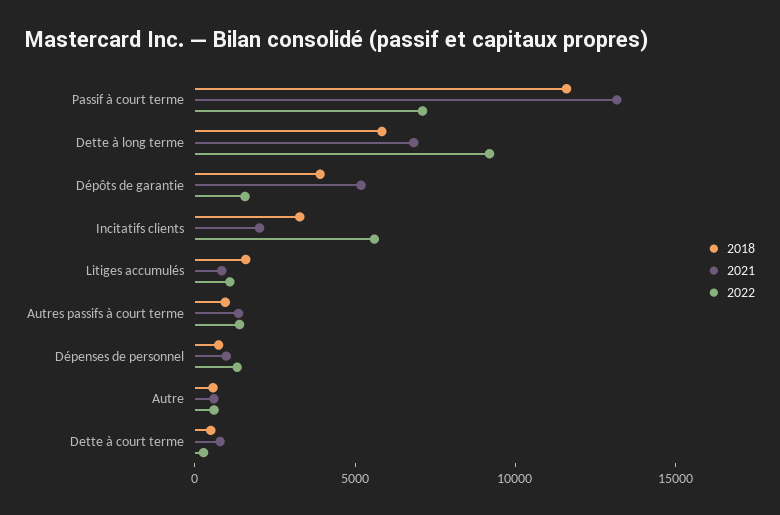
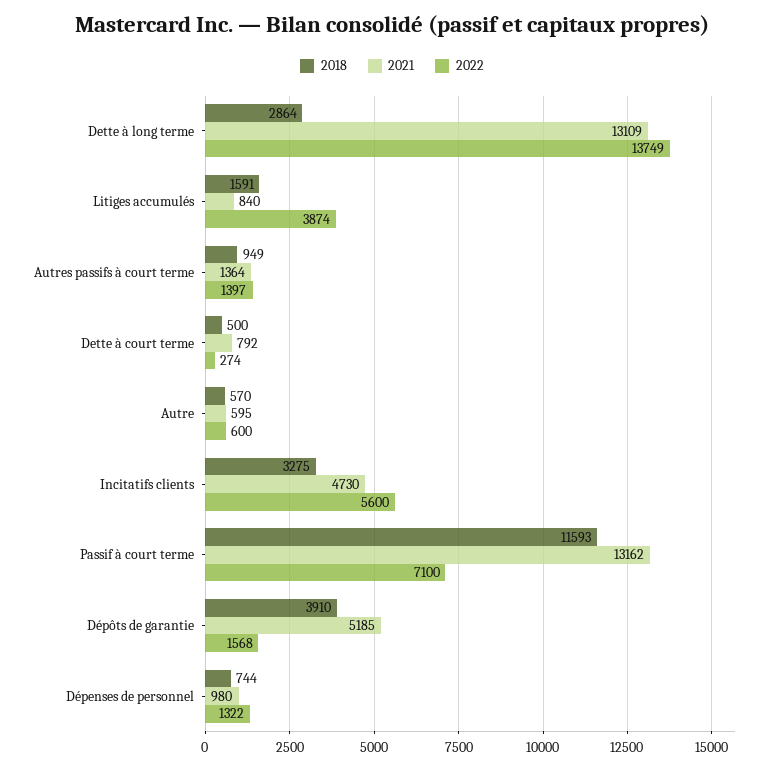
  {
    "2018": {
      "Passif à court terme": 11593,
-     "Dette à long terme": 6000,
+     "Dette à long terme": 2864,
      "Dépôts de garantie": 3910,
      "Incitatifs clients": 3275,
      "Litiges accumulés": 1591,
      "Autres passifs à court terme": 949,
      "Dépenses de personnel": 744,
      "Autre": 570,
      "Dette à court terme": 500
    },
    "2021": {
      "Passif à court terme": 13162,
-     "Dette à long terme": 7000,
+     "Dette à long terme": 13109,
      "Dépôts de garantie": 5185,
-     "Incitatifs clients": 2000,
+     "Incitatifs clients": 4730,
      "Litiges accumulés": 840,
      "Autres passifs à court terme": 1364,
      "Dépenses de personnel": 980,
      "Autre": 595,
      "Dette à court terme": 792
    },
    "2022": {
      "Passif à court terme": 7100,
-     "Dette à long terme": 9000,
+     "Dette à long terme": 13749,
      "Dépôts de garantie": 1568,
      "Incitatifs clients": 5600,
-     "Litiges accumulés": 1000,
+     "Litiges accumulés": 3874,
      "Autres passifs à court terme": 1397,
      "Dépenses de personnel": 1322,
      "Autre": 600,
      "Dette à court terme": 274
    }
  }

